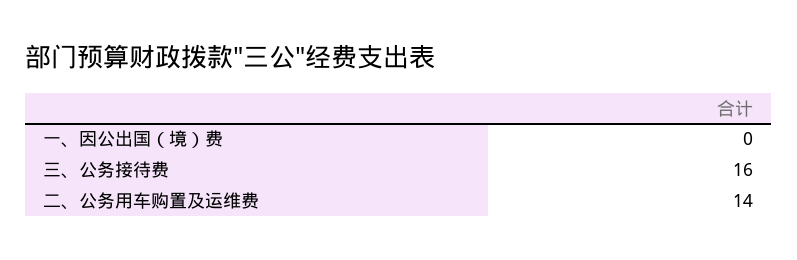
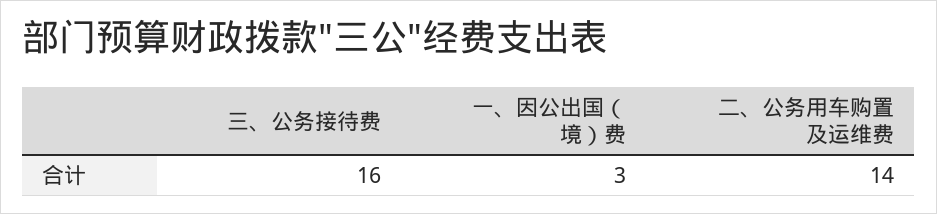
  {
-   "一、因公出国（境）费": 0,
+   "一、因公出国（境）费": 3,
    "三、公务接待费": 16,
    "二、公务用车购置及运维费": 14
  }

